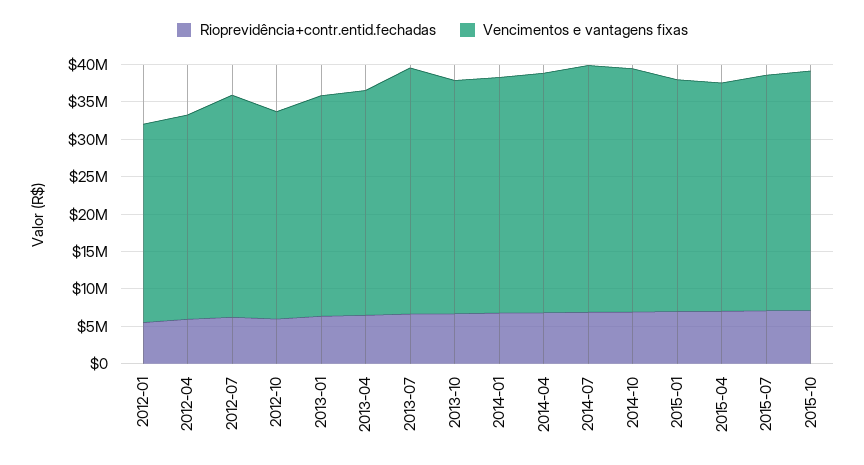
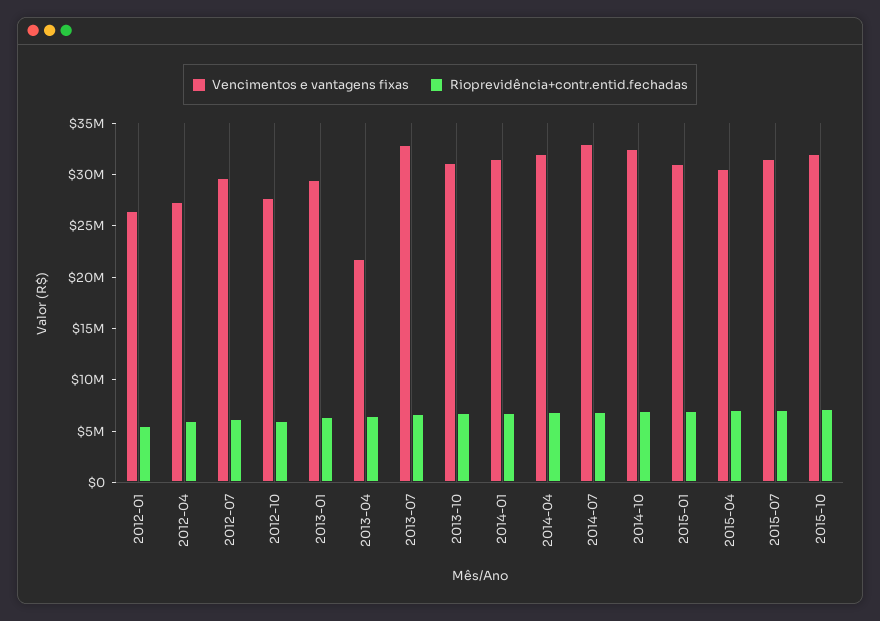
  {
    "Rioprevidência+contr.entid.fechadas": {
      "2012-01": 6000000,
      "2012-04": 6000000,
      "2012-07": 6000000,
      "2012-10": 6000000,
      "2013-01": 6000000,
      "2013-04": 7000000,
      "2013-07": 7000000,
      "2013-10": 7000000,
      "2014-01": 7000000,
      "2014-04": 7000000,
      "2014-07": 7000000,
      "2014-10": 7000000,
      "2015-01": 7000000,
      "2015-04": 7000000,
      "2015-07": 7000000,
      "2015-10": 7000000
    },
    "Vencimentos e vantagens fixas": {
      "2012-01": 26000000,
      "2012-04": 27000000,
      "2012-07": 30000000,
      "2012-10": 28000000,
      "2013-01": 29000000,
-     "2013-04": 30000000,
+     "2013-04": 22000000,
      "2013-07": 33000000,
      "2013-10": 31000000,
      "2014-01": 32000000,
      "2014-04": 32000000,
      "2014-07": 33000000,
      "2014-10": 33000000,
      "2015-01": 31000000,
      "2015-04": 31000000,
      "2015-07": 32000000,
      "2015-10": 32000000
    }
  }

